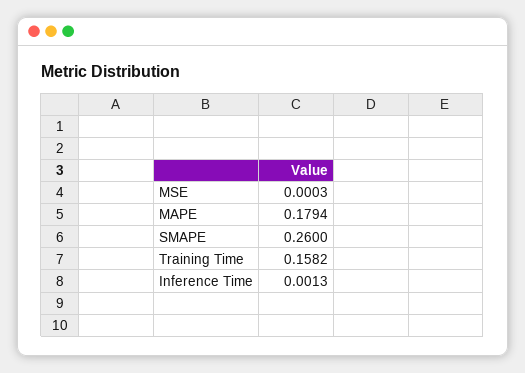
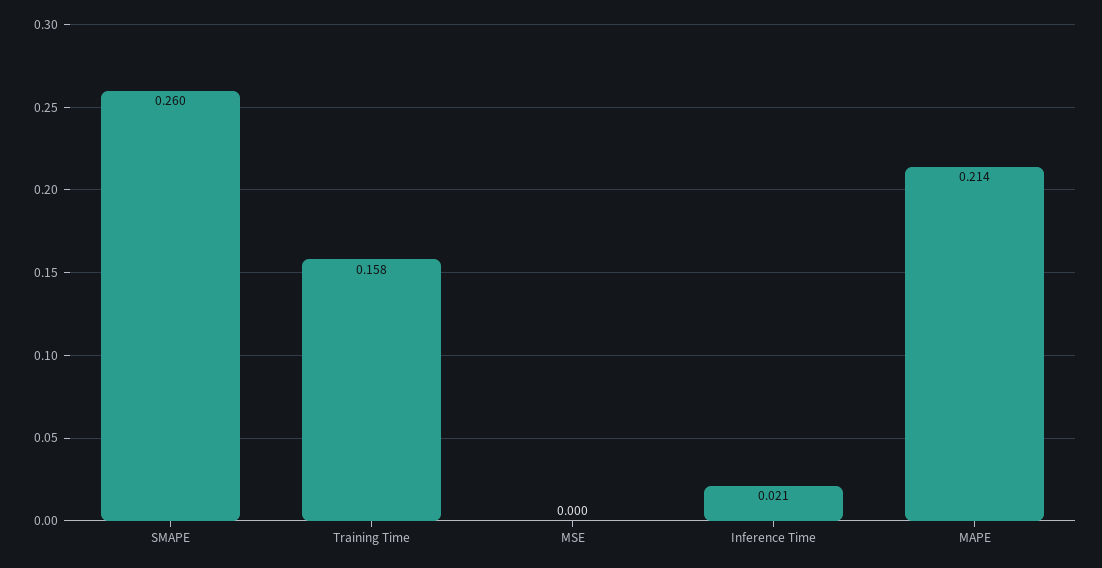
  {
    "MSE": 0.0003,
-   "MAPE": 0.1794,
+   "MAPE": 0.214,
    "SMAPE": 0.26,
    "Training Time": 0.1582,
-   "Inference Time": 0.0013
+   "Inference Time": 0.021
  }

